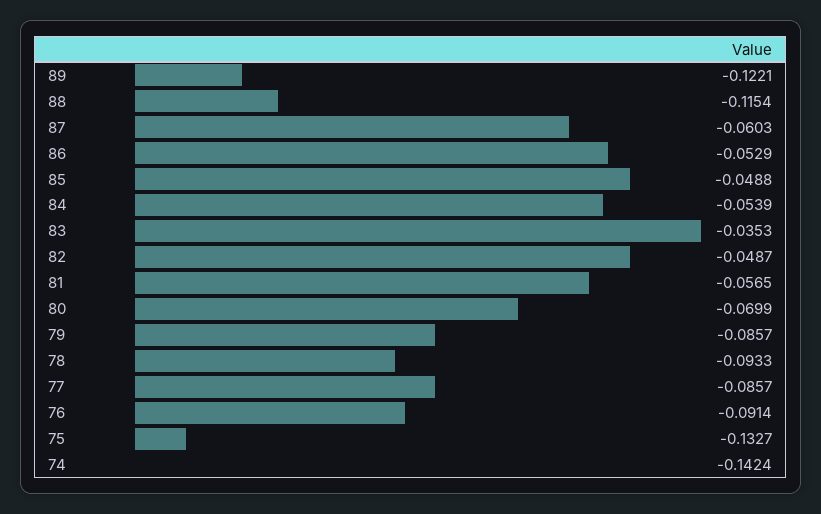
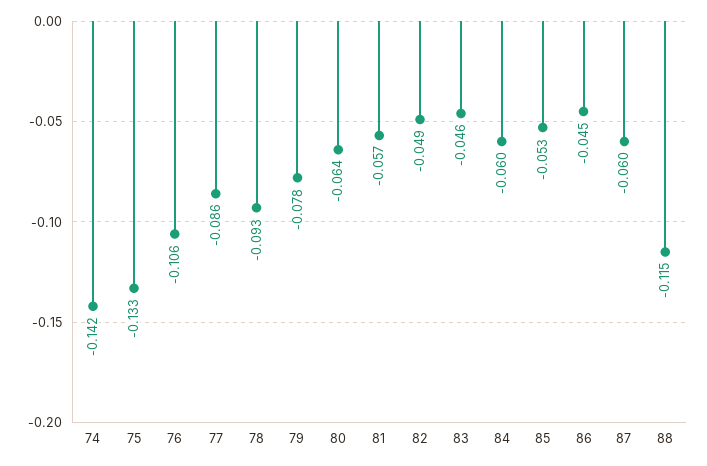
  {
-   "89": -0.1221,
    "88": -0.1154,
    "87": -0.0603,
-   "86": -0.0529,
+   "86": -0.045,
-   "85": -0.0488,
+   "85": -0.053,
-   "84": -0.0539,
+   "84": -0.06,
-   "83": -0.0353,
+   "83": -0.046,
    "82": -0.0487,
    "81": -0.0565,
-   "80": -0.0699,
+   "80": -0.064,
-   "79": -0.0857,
+   "79": -0.078,
    "78": -0.0933,
    "77": -0.0857,
-   "76": -0.0914,
+   "76": -0.106,
    "75": -0.1327,
    "74": -0.1424
  }

